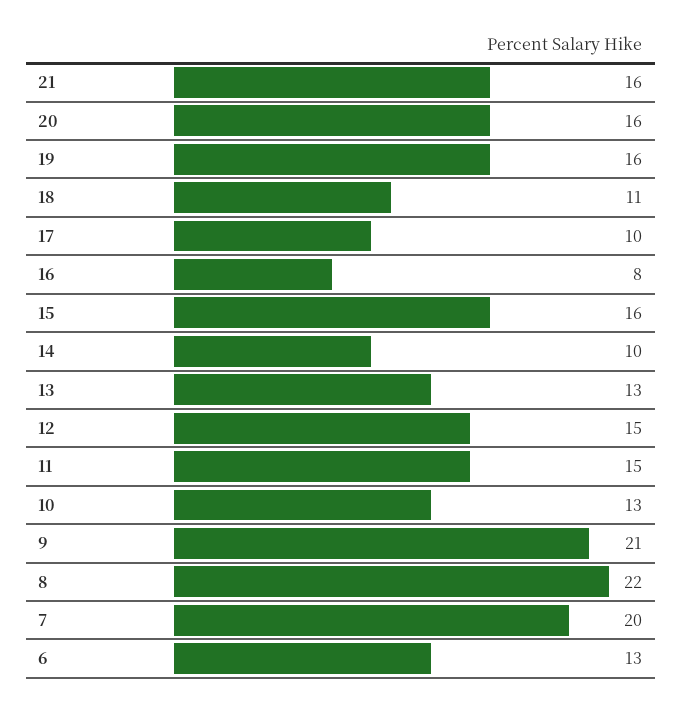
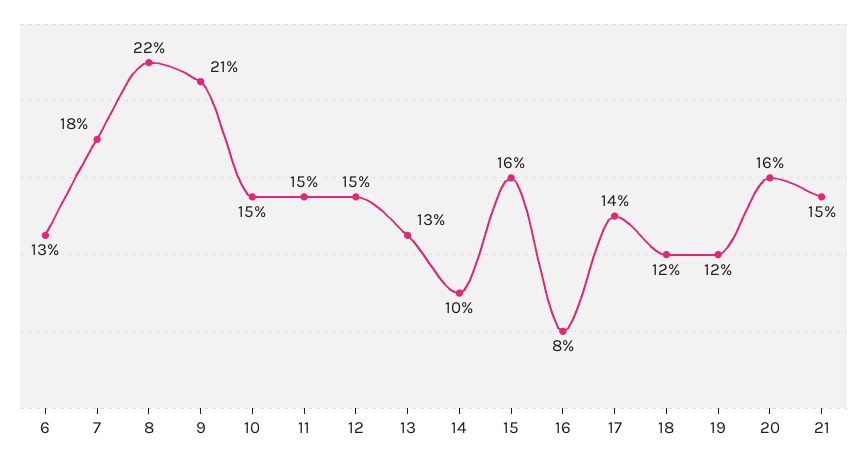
  {
-   "21": 16,
+   "21": 15,
    "20": 16,
-   "19": 16,
+   "19": 12,
-   "18": 11,
+   "18": 12,
-   "17": 10,
+   "17": 14,
    "16": 8,
    "15": 16,
    "14": 10,
    "13": 13,
    "12": 15,
    "11": 15,
-   "10": 13,
+   "10": 15,
    "9": 21,
    "8": 22,
-   "7": 20,
+   "7": 18,
    "6": 13
  }

